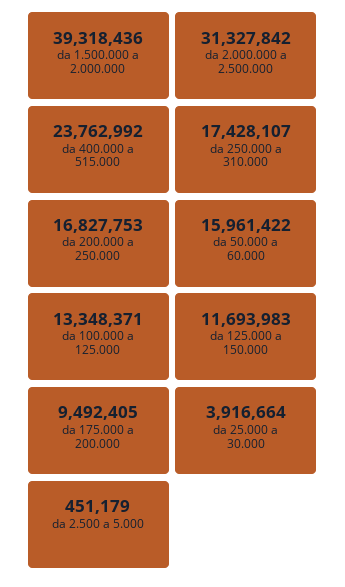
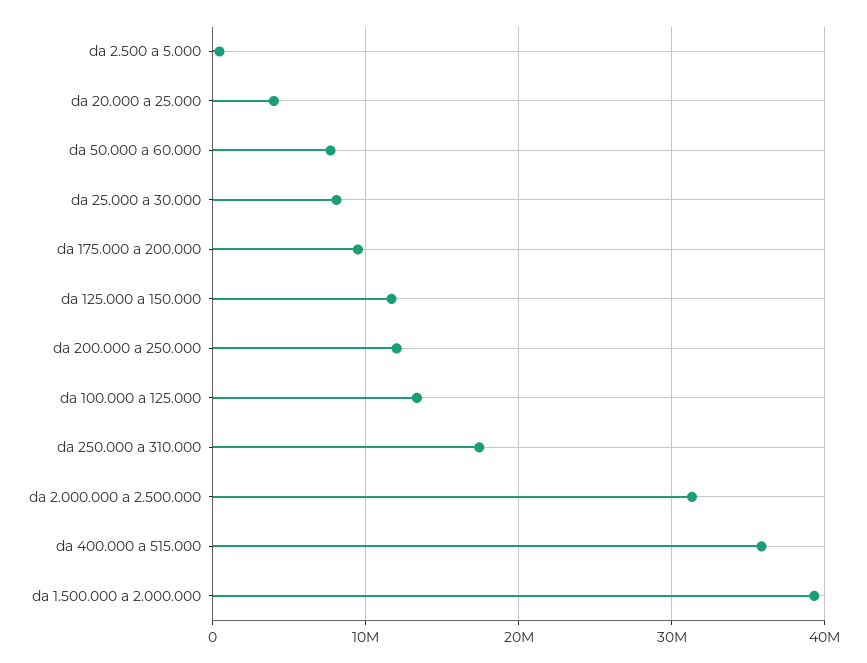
  {
    "da 1.500.000 a 2.000.000": 39318436,
    "da 2.000.000 a 2.500.000": 31327842,
-   "da 400.000 a 515.000": 23762992,
+   "da 400.000 a 515.000": 36000000,
    "da 250.000 a 310.000": 17428107,
-   "da 200.000 a 250.000": 16827753,
+   "da 200.000 a 250.000": 12000000,
-   "da 50.000 a 60.000": 15961422,
+   "da 50.000 a 60.000": 8000000,
    "da 100.000 a 125.000": 13348371,
    "da 125.000 a 150.000": 11693983,
    "da 175.000 a 200.000": 9492405,
-   "da 25.000 a 30.000": 3916664,
+   "da 25.000 a 30.000": 8000000,
-   "da 2.500 a 5.000": 451179
+   "da 2.500 a 5.000": 451179,
+   "da 20.000 a 25.000": 4000000
  }

